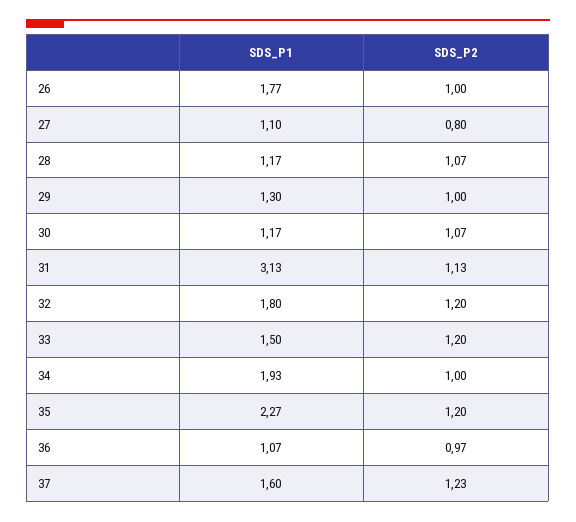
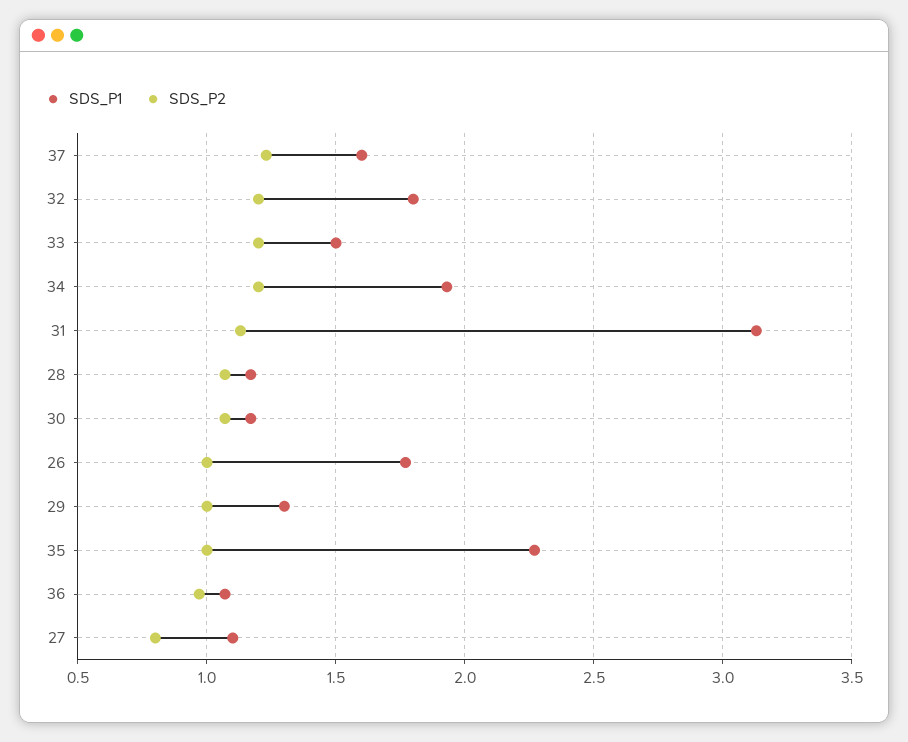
  {
    "SDS_P1": {
      "26": 1.77,
      "27": 1.1,
      "28": 1.17,
      "29": 1.3,
      "30": 1.17,
      "31": 3.13,
      "32": 1.8,
      "33": 1.5,
      "34": 1.93,
      "35": 2.27,
      "36": 1.07,
      "37": 1.6
    },
    "SDS_P2": {
      "26": 1,
      "27": 0.8,
      "28": 1.07,
      "29": 1,
      "30": 1.07,
      "31": 1.13,
      "32": 1.2,
      "33": 1.2,
-     "34": 1,
+     "34": 1.2,
-     "35": 1.2,
+     "35": 1,
      "36": 0.97,
      "37": 1.23
    }
  }

